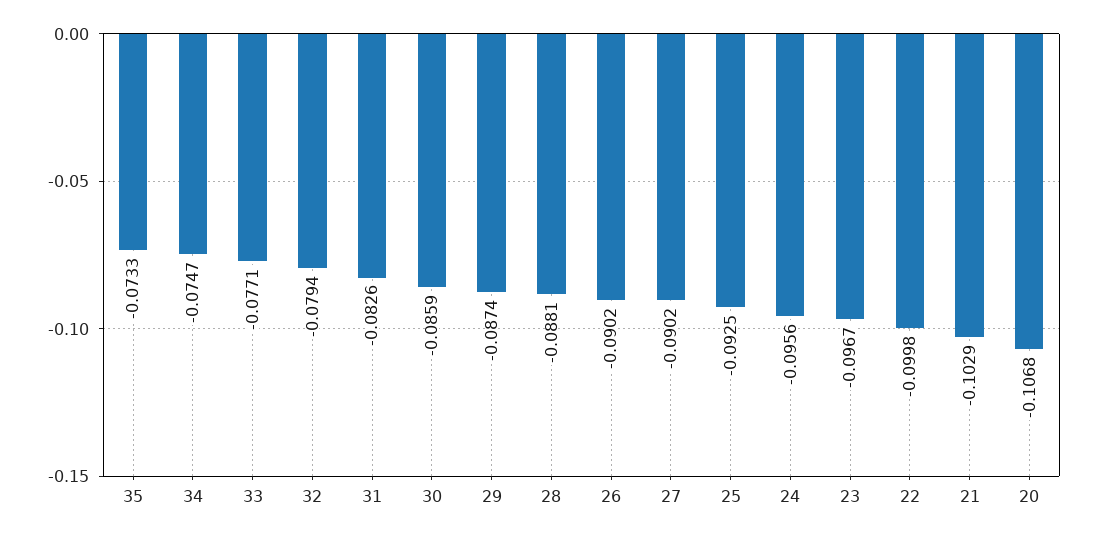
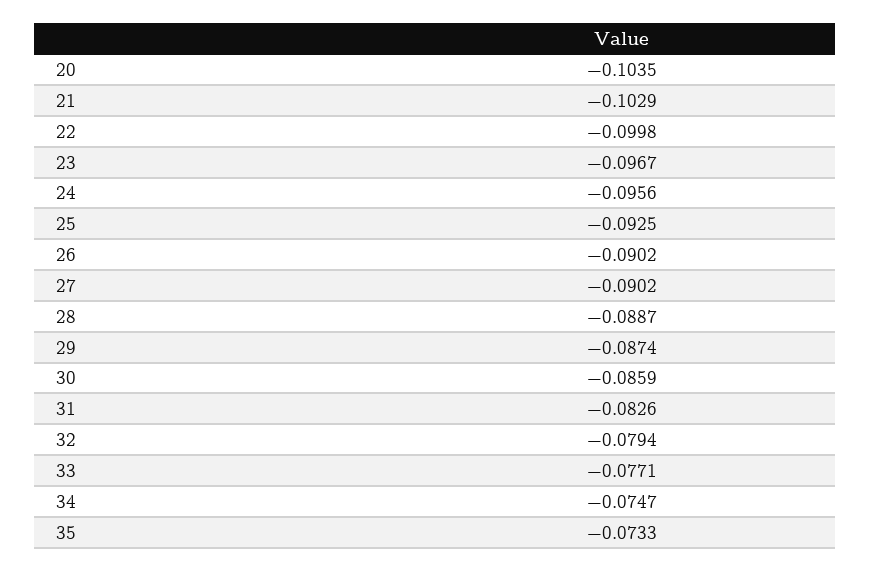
  {
    "35": -0.0733,
    "34": -0.0747,
    "33": -0.0771,
    "32": -0.0794,
    "31": -0.0826,
    "30": -0.0859,
    "29": -0.0874,
-   "28": -0.0881,
+   "28": -0.0887,
    "26": -0.0902,
    "27": -0.0902,
    "25": -0.0925,
    "24": -0.0956,
    "23": -0.0967,
    "22": -0.0998,
    "21": -0.1029,
-   "20": -0.1068
+   "20": -0.1035
  }

